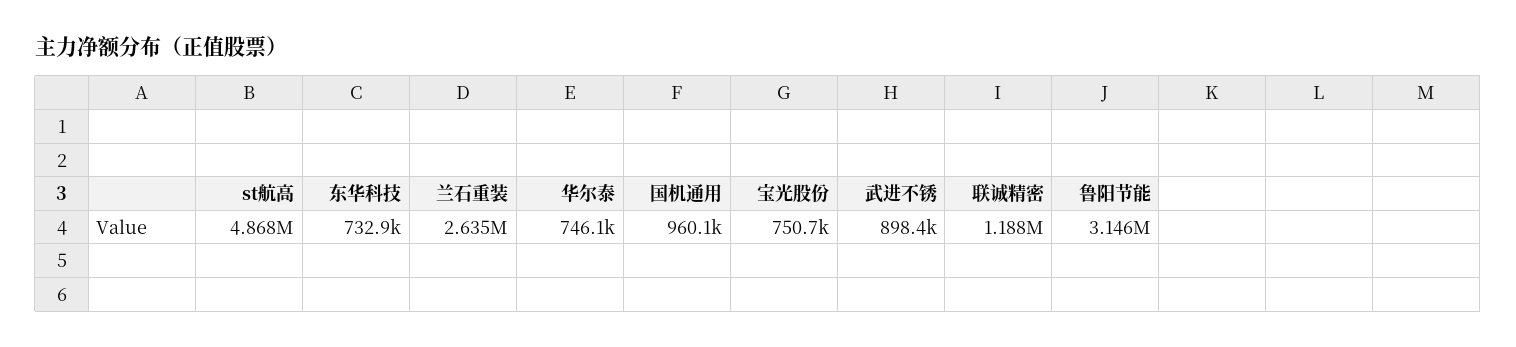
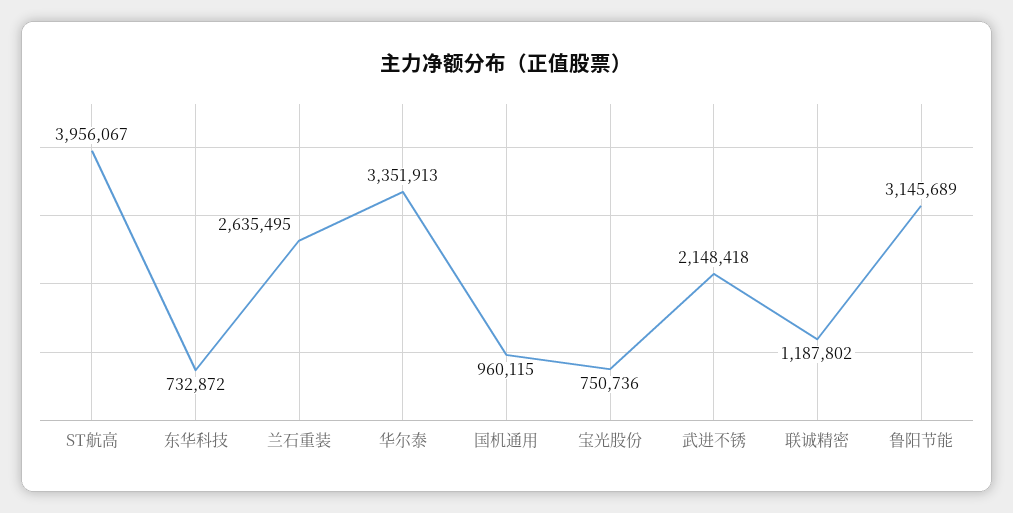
  {
-   "st航高": 4868000,
+   "st航高": 3956067,
    "东华科技": 732872,
    "兰石重装": 2635495,
-   "华尔泰": 746100,
+   "华尔泰": 3351913,
    "国机通用": 960115,
    "宝光股份": 750736,
-   "武进不锈": 898400,
+   "武进不锈": 2148418,
    "联诚精密": 1187802,
    "鲁阳节能": 3145689
  }

